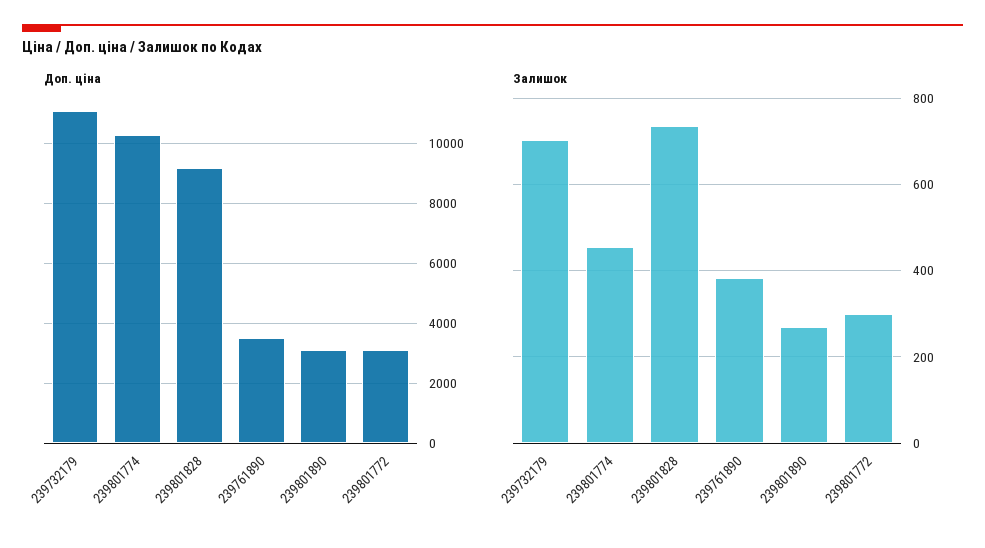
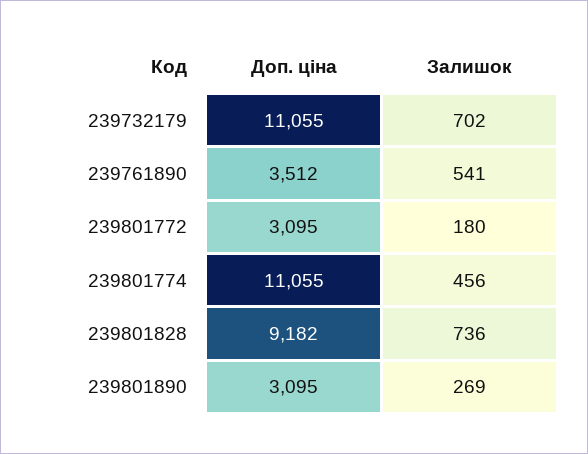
  {
    "Доп. ціна": {
      "239732179": 11055,
-     "239801774": 10250,
+     "239801774": 11055,
      "239801828": 9182,
      "239761890": 3512,
      "239801890": 3095,
      "239801772": 3095
    },
    "Залишок": {
      "239732179": 702,
      "239801774": 456,
      "239801828": 736,
-     "239761890": 380,
+     "239761890": 541,
      "239801890": 269,
-     "239801772": 300
+     "239801772": 180
    }
  }

